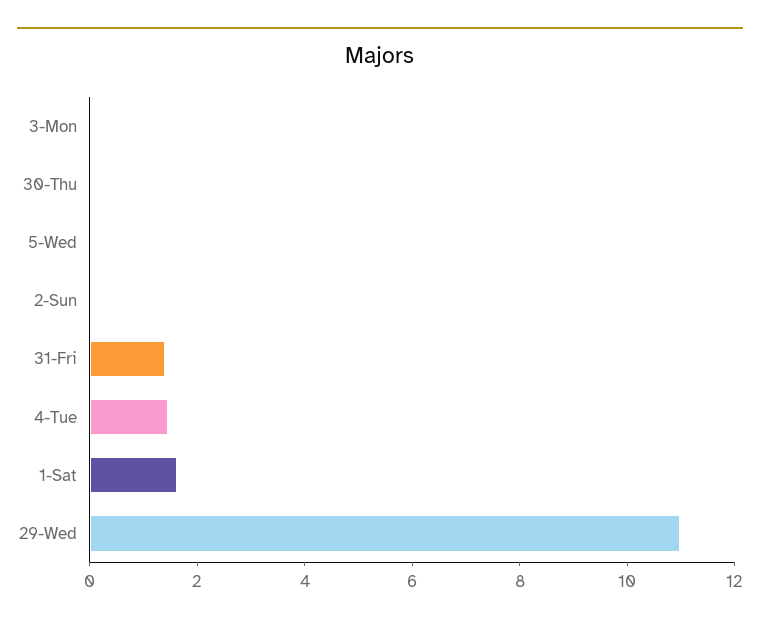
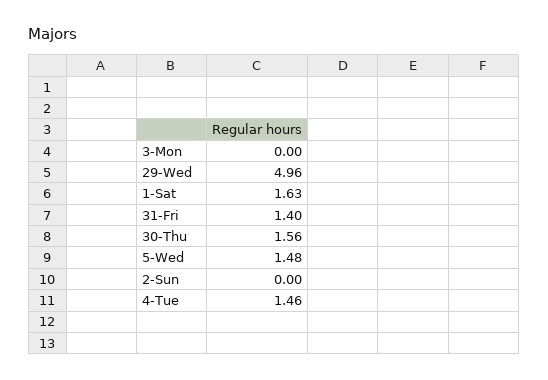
  {
    "3-Mon": 0,
-   "30-Thu": 0,
+   "30-Thu": 1.56,
-   "5-Wed": 0,
+   "5-Wed": 1.48,
    "2-Sun": 0,
    "31-Fri": 1.4,
    "4-Tue": 1.46,
    "1-Sat": 1.63,
-   "29-Wed": 11
+   "29-Wed": 4.96
  }

